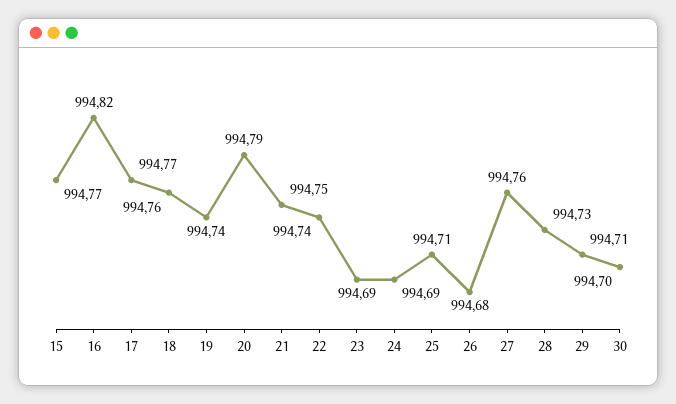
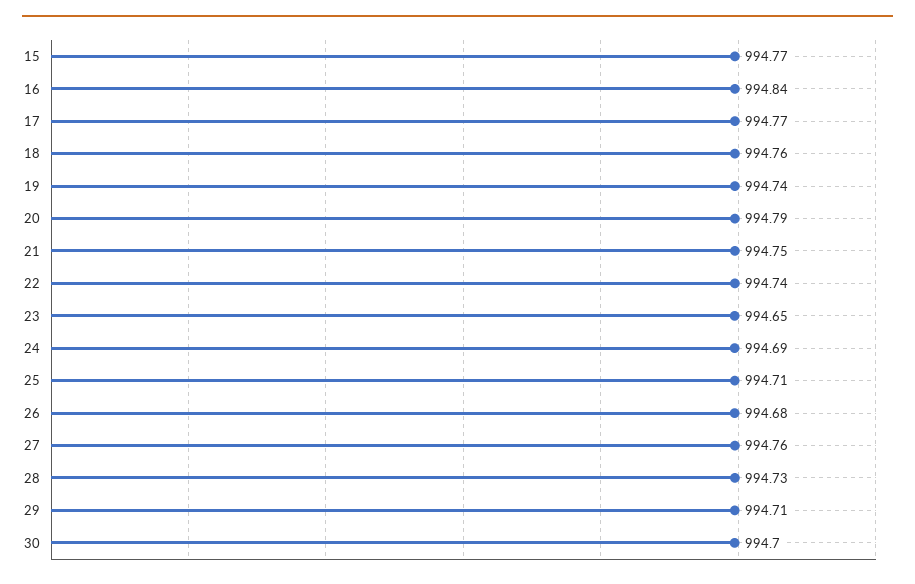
  {
    "15": 994.77,
-   "16": 994.82,
+   "16": 994.84,
    "17": 994.77,
    "18": 994.76,
    "19": 994.74,
    "20": 994.79,
    "21": 994.75,
    "22": 994.74,
-   "23": 994.69,
+   "23": 994.65,
    "24": 994.69,
    "25": 994.71,
    "26": 994.68,
    "27": 994.76,
    "28": 994.73,
    "29": 994.71,
    "30": 994.7
  }

